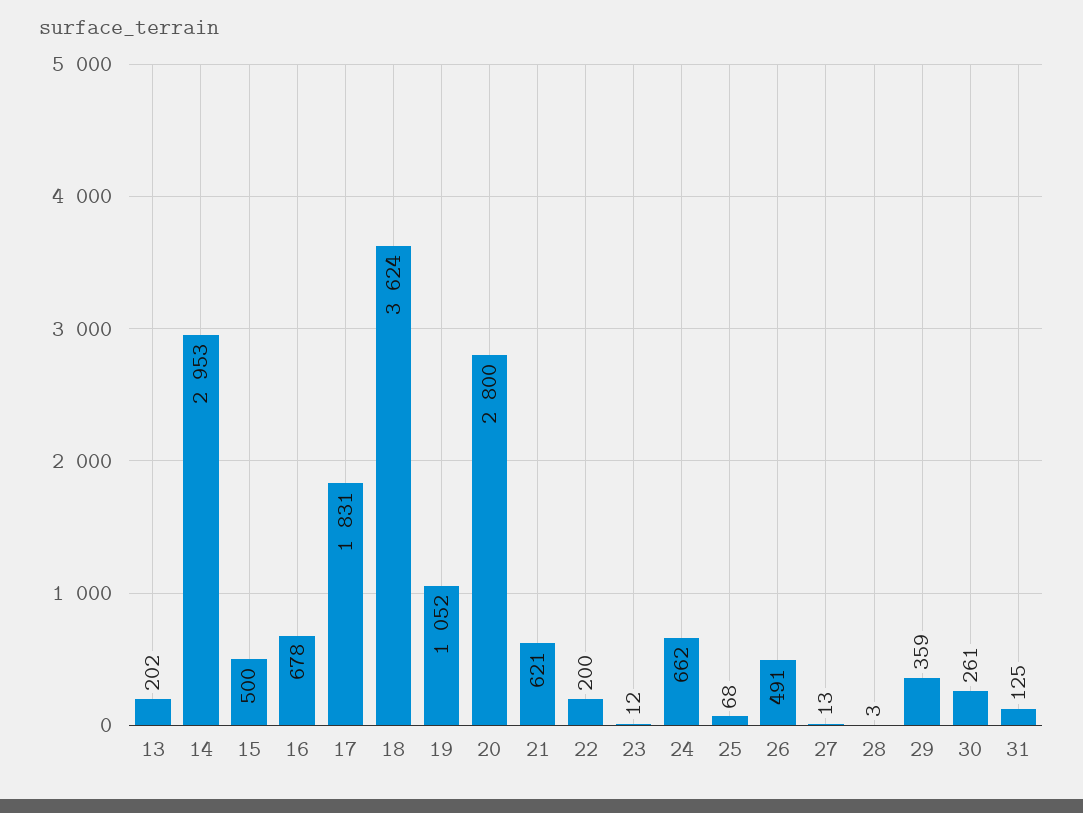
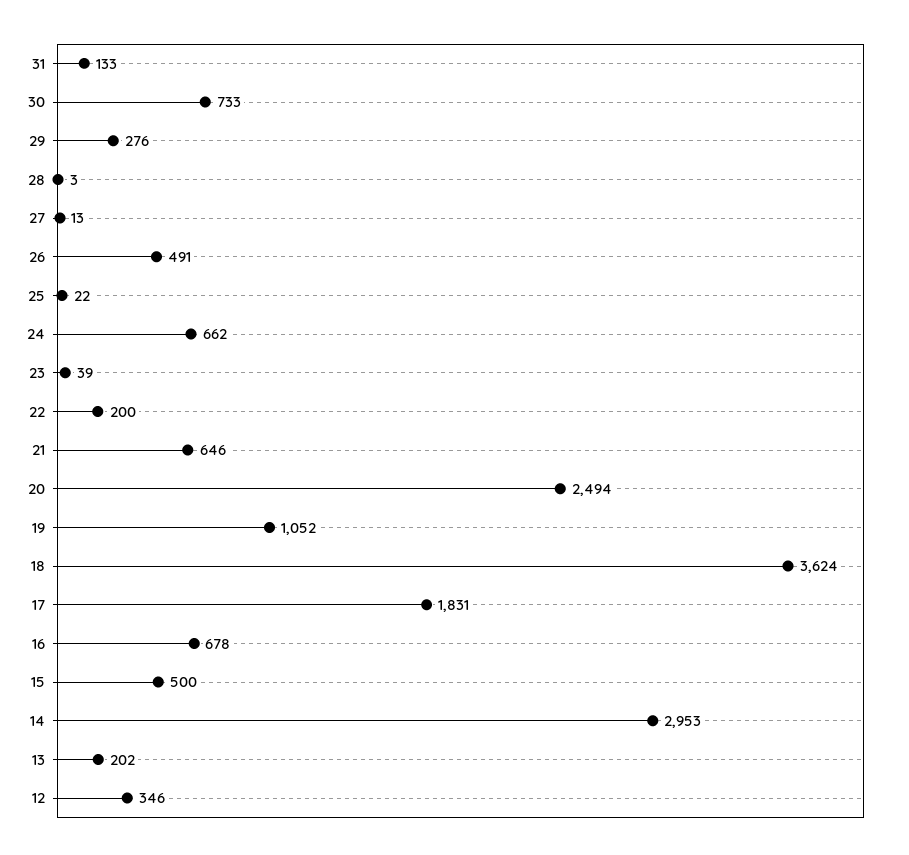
  {
    "13": 202,
    "14": 2953,
    "15": 500,
    "16": 678,
    "17": 1831,
    "18": 3624,
    "19": 1052,
-   "20": 2800,
+   "20": 2494,
-   "21": 621,
+   "21": 646,
    "22": 200,
-   "23": 12,
+   "23": 39,
    "24": 662,
-   "25": 68,
+   "25": 22,
    "26": 491,
    "27": 13,
    "28": 3,
-   "29": 359,
+   "29": 276,
-   "30": 261,
+   "30": 733,
-   "31": 125
+   "31": 133,
+   "12": 346
  }

